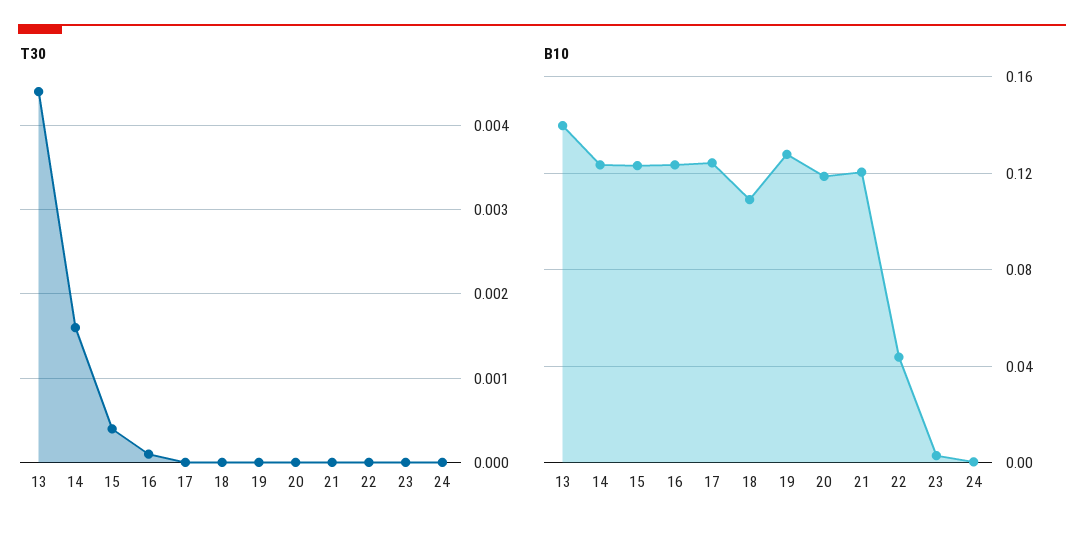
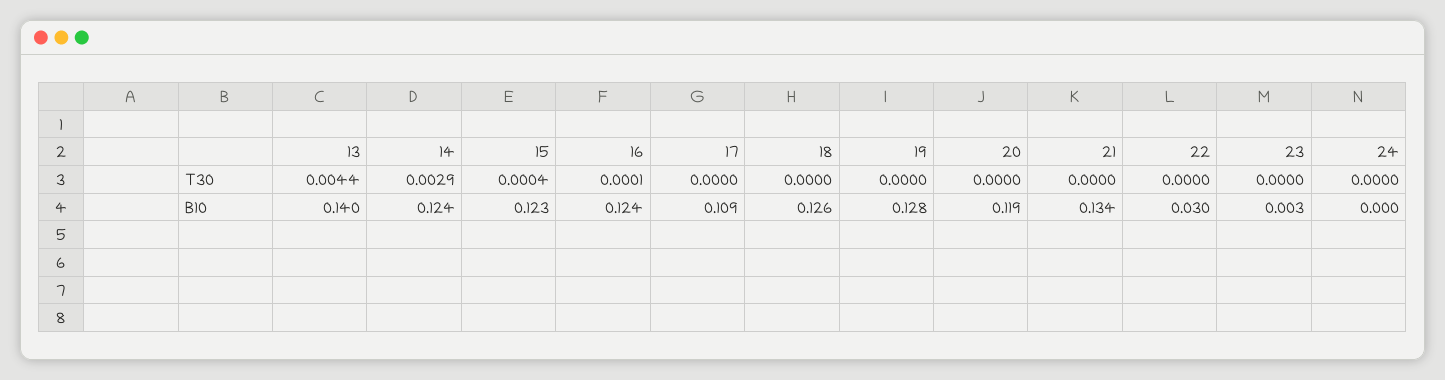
  {
    "T30": {
      "13": 0.0044,
-     "14": 0.0016,
+     "14": 0.0029,
      "15": 0.0004,
      "16": 0.0001,
      "17": 0,
      "18": 0,
      "19": 0,
      "20": 0,
      "21": 0,
      "22": 0,
      "23": 0,
      "24": 0
    },
    "B10": {
      "13": 0.14,
      "14": 0.124,
      "15": 0.123,
      "16": 0.124,
-     "17": 0.125,
+     "17": 0.109,
-     "18": 0.11,
+     "18": 0.126,
      "19": 0.128,
      "20": 0.119,
-     "21": 0.12,
+     "21": 0.134,
-     "22": 0.045,
+     "22": 0.03,
      "23": 0.003,
      "24": 0
    }
  }

